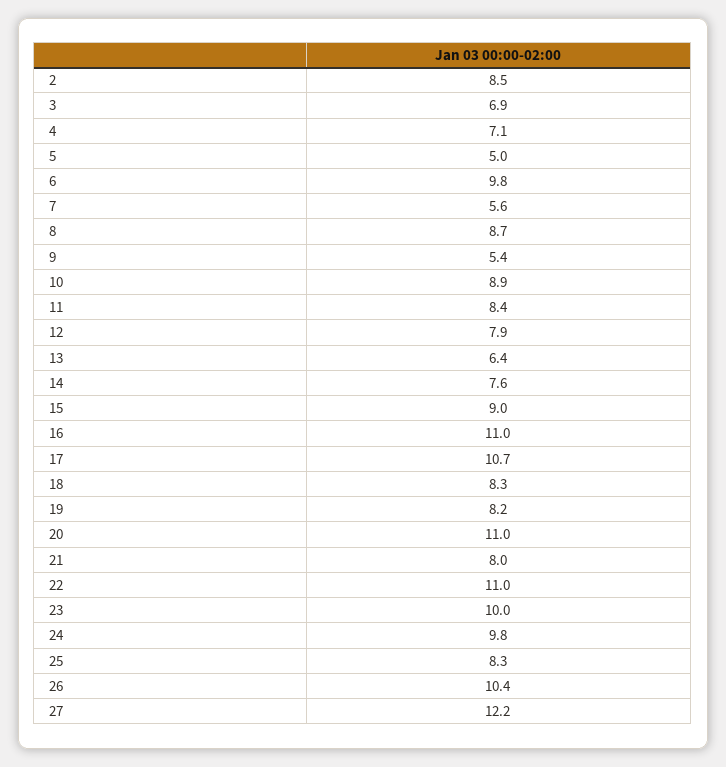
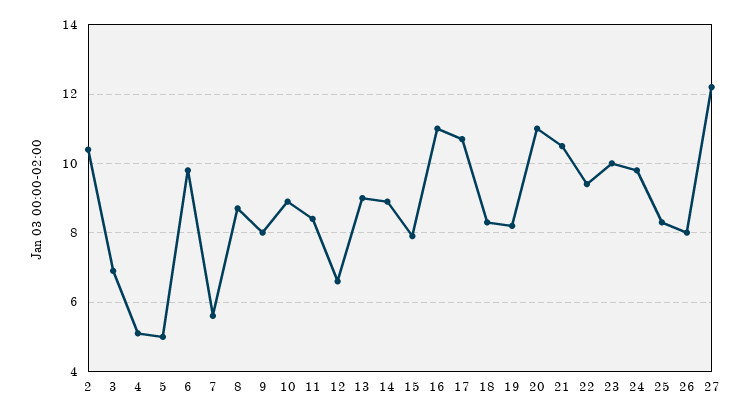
  {
-   "2": 8.5,
+   "2": 10.5,
    "3": 6.9,
-   "4": 7.1,
+   "4": 5,
    "5": 5,
    "6": 9.8,
    "7": 5.6,
    "8": 8.7,
-   "9": 5.4,
+   "9": 8,
    "10": 8.9,
    "11": 8.4,
-   "12": 7.9,
+   "12": 6.5,
-   "13": 6.4,
+   "13": 9,
-   "14": 7.6,
+   "14": 9,
-   "15": 9,
+   "15": 8,
    "16": 11,
    "17": 10.7,
    "18": 8.3,
    "19": 8.2,
    "20": 11,
-   "21": 8,
+   "21": 10.5,
-   "22": 11,
+   "22": 9.5,
    "23": 10,
    "24": 9.8,
    "25": 8.3,
-   "26": 10.4,
+   "26": 8,
    "27": 12.2
  }

